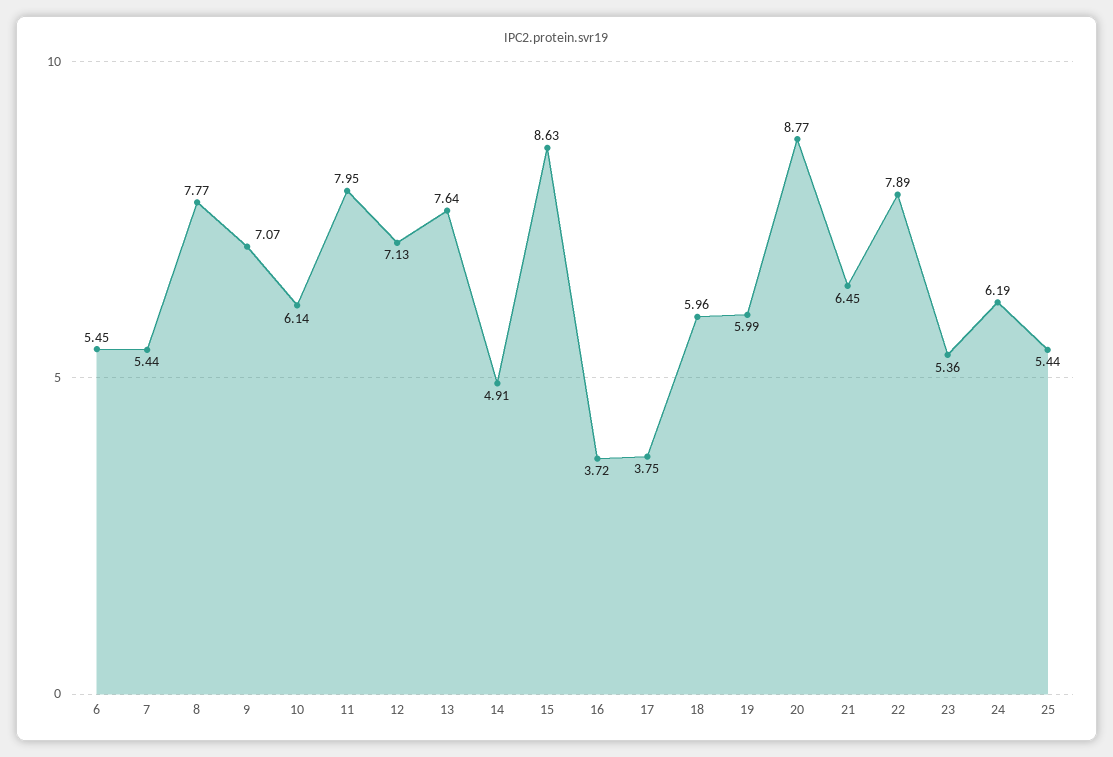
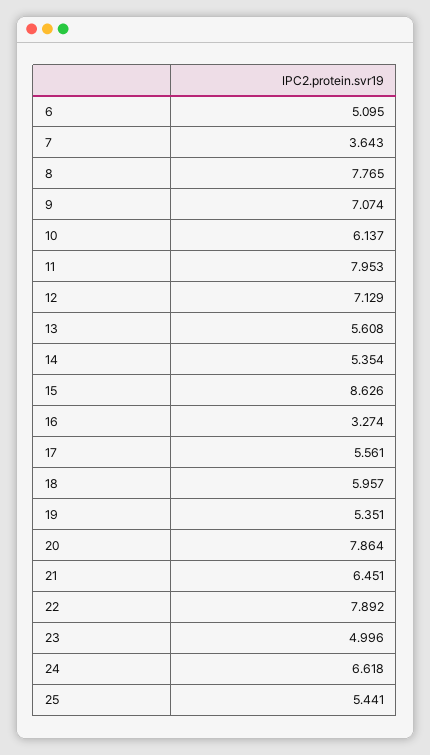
  {
-   "6": 5.45,
+   "6": 5.095,
-   "7": 5.44,
+   "7": 3.643,
    "8": 7.765,
    "9": 7.074,
    "10": 6.137,
    "11": 7.953,
    "12": 7.129,
-   "13": 7.64,
+   "13": 5.608,
-   "14": 4.91,
+   "14": 5.354,
    "15": 8.626,
-   "16": 3.72,
+   "16": 3.274,
-   "17": 3.75,
+   "17": 5.561,
    "18": 5.957,
-   "19": 5.99,
+   "19": 5.351,
-   "20": 8.77,
+   "20": 7.864,
    "21": 6.451,
    "22": 7.892,
-   "23": 5.36,
+   "23": 4.996,
-   "24": 6.19,
+   "24": 6.618,
    "25": 5.441
  }

